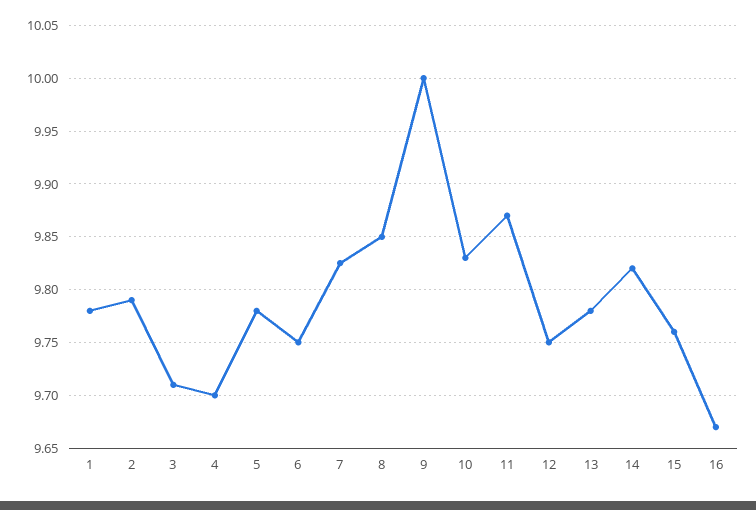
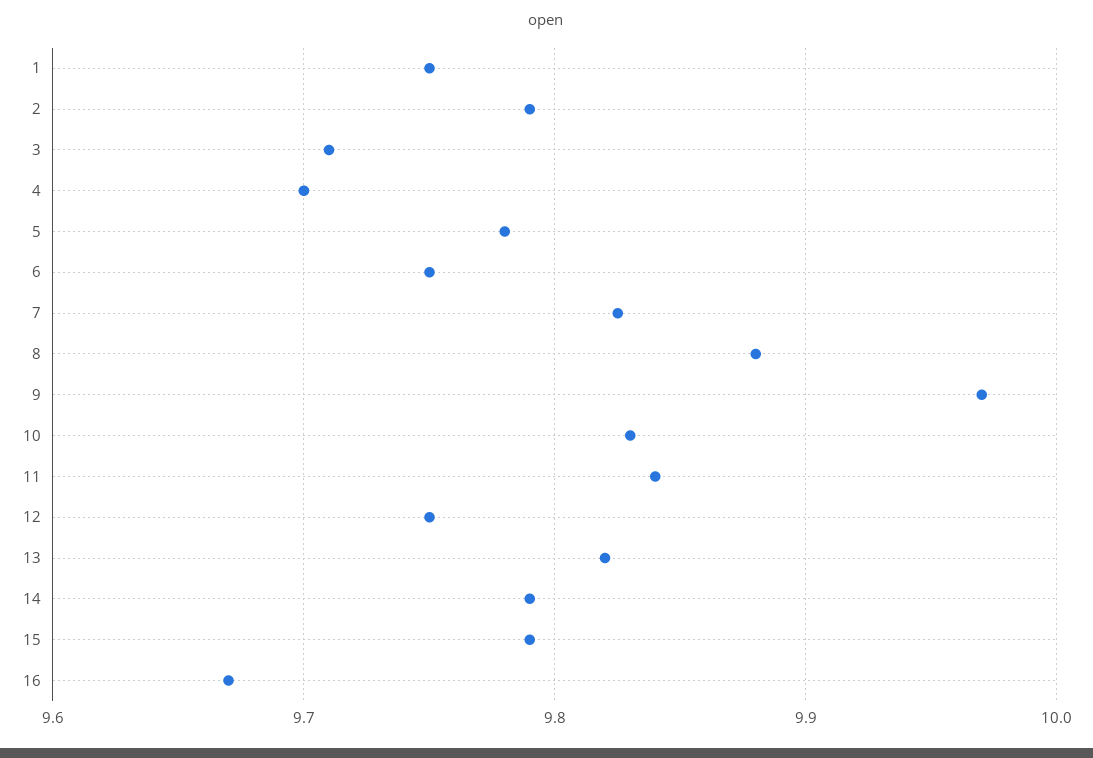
  {
-   "1": 9.78,
+   "1": 9.75,
    "2": 9.79,
    "3": 9.71,
    "4": 9.7,
    "5": 9.78,
    "6": 9.75,
    "7": 9.83,
-   "8": 9.85,
+   "8": 9.88,
-   "9": 10,
+   "9": 9.97,
    "10": 9.83,
-   "11": 9.87,
+   "11": 9.84,
    "12": 9.75,
-   "13": 9.78,
+   "13": 9.82,
-   "14": 9.82,
+   "14": 9.79,
-   "15": 9.76,
+   "15": 9.79,
    "16": 9.67
  }

